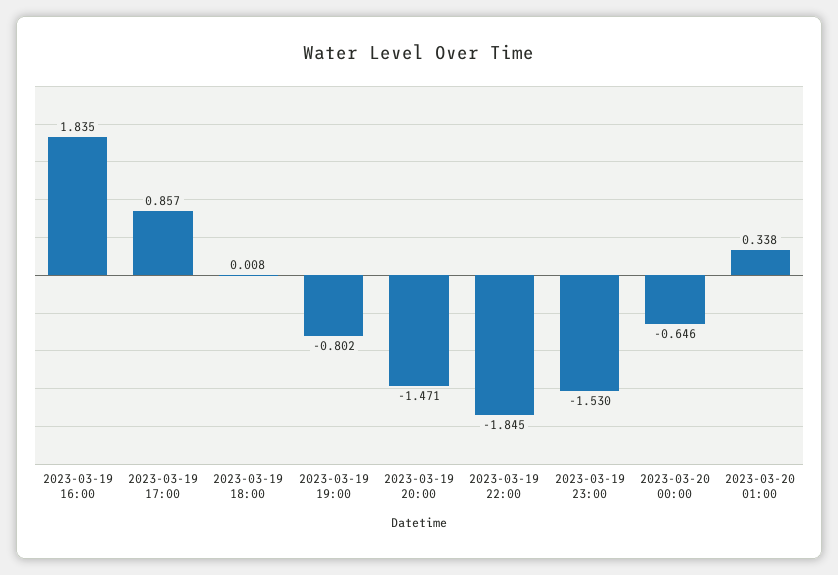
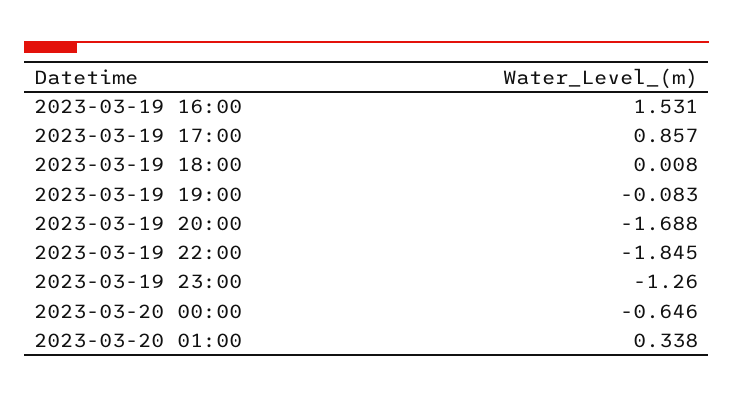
  {
-   "2023-03-19 16:00": 1.835,
+   "2023-03-19 16:00": 1.531,
    "2023-03-19 17:00": 0.857,
    "2023-03-19 18:00": 0.008,
-   "2023-03-19 19:00": -0.802,
+   "2023-03-19 19:00": -0.083,
-   "2023-03-19 20:00": -1.471,
+   "2023-03-19 20:00": -1.688,
    "2023-03-19 22:00": -1.845,
-   "2023-03-19 23:00": -1.53,
+   "2023-03-19 23:00": -1.26,
    "2023-03-20 00:00": -0.646,
    "2023-03-20 01:00": 0.338
  }

